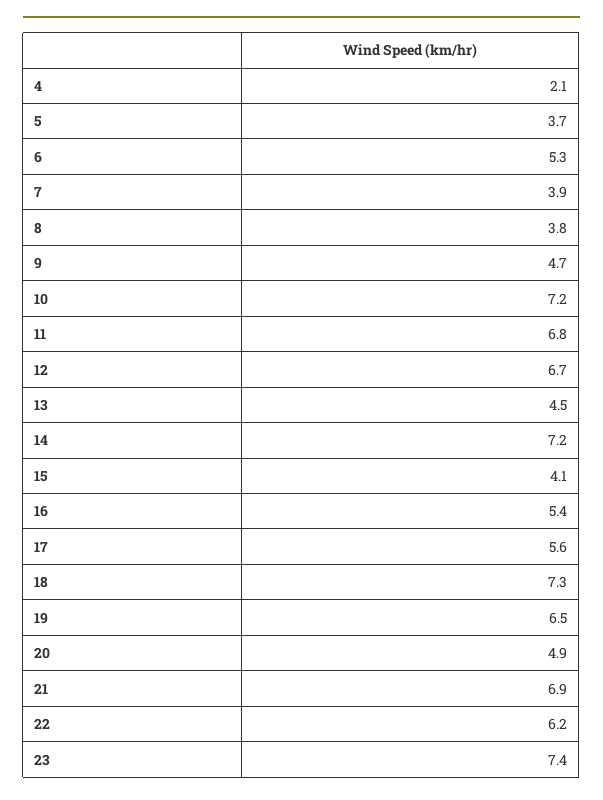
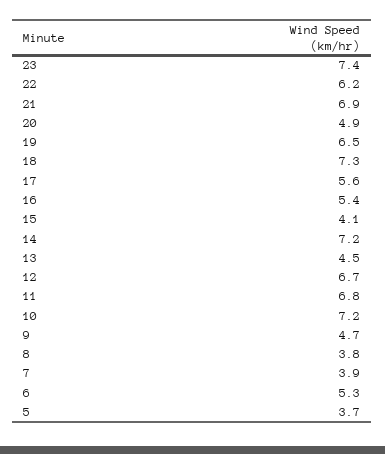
  {
-   "4": 2.1,
    "5": 3.7,
    "6": 5.3,
    "7": 3.9,
    "8": 3.8,
    "9": 4.7,
    "10": 7.2,
    "11": 6.8,
    "12": 6.7,
    "13": 4.5,
    "14": 7.2,
    "15": 4.1,
    "16": 5.4,
    "17": 5.6,
    "18": 7.3,
    "19": 6.5,
    "20": 4.9,
    "21": 6.9,
    "22": 6.2,
    "23": 7.4
  }

